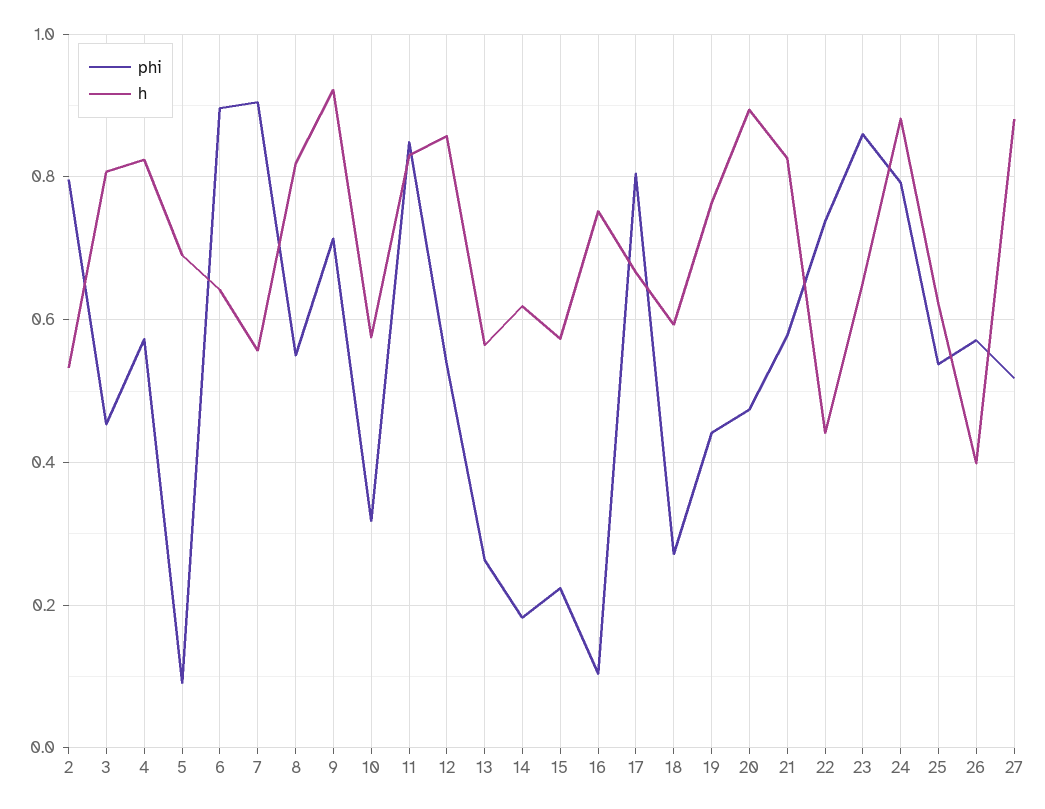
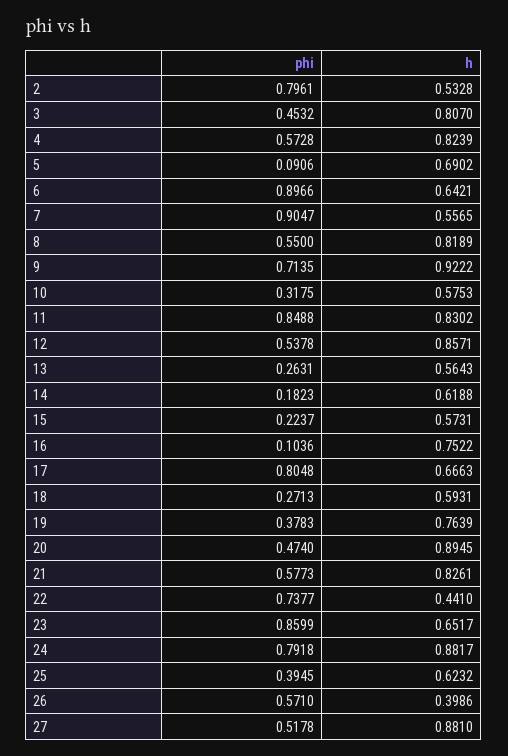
  {
    "phi": {
      "2": 0.7961,
      "3": 0.4532,
      "4": 0.5728,
      "5": 0.0906,
      "6": 0.8966,
      "7": 0.9047,
      "8": 0.55,
      "9": 0.7135,
      "10": 0.3175,
      "11": 0.8488,
      "12": 0.5378,
      "13": 0.2631,
      "14": 0.1823,
      "15": 0.2237,
      "16": 0.1036,
      "17": 0.8048,
      "18": 0.2713,
-     "19": 0.44,
+     "19": 0.3783,
      "20": 0.474,
      "21": 0.5773,
      "22": 0.7377,
      "23": 0.8599,
      "24": 0.7918,
-     "25": 0.54,
+     "25": 0.3945,
      "26": 0.571,
      "27": 0.5178
    },
    "h": {
      "2": 0.5328,
      "3": 0.807,
      "4": 0.8239,
      "5": 0.6902,
      "6": 0.6421,
      "7": 0.5565,
      "8": 0.8189,
      "9": 0.9222,
      "10": 0.5753,
      "11": 0.8302,
      "12": 0.8571,
      "13": 0.5643,
      "14": 0.6188,
      "15": 0.5731,
      "16": 0.7522,
      "17": 0.6663,
      "18": 0.5931,
      "19": 0.7639,
      "20": 0.8945,
      "21": 0.8261,
      "22": 0.441,
      "23": 0.6517,
      "24": 0.8817,
      "25": 0.6232,
      "26": 0.3986,
      "27": 0.881
    }
  }

